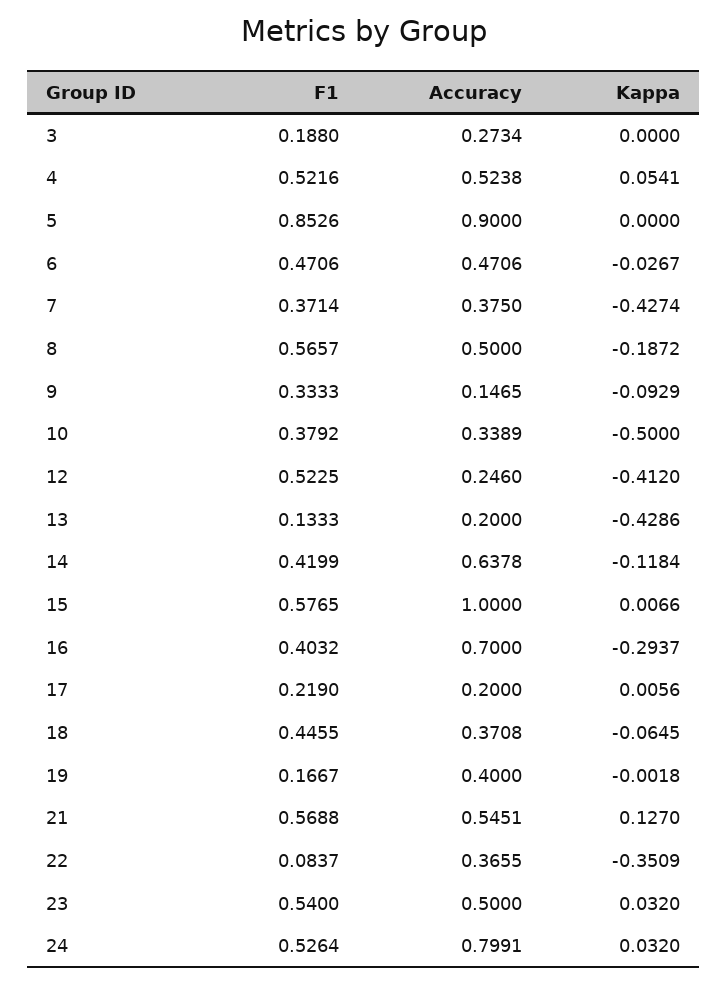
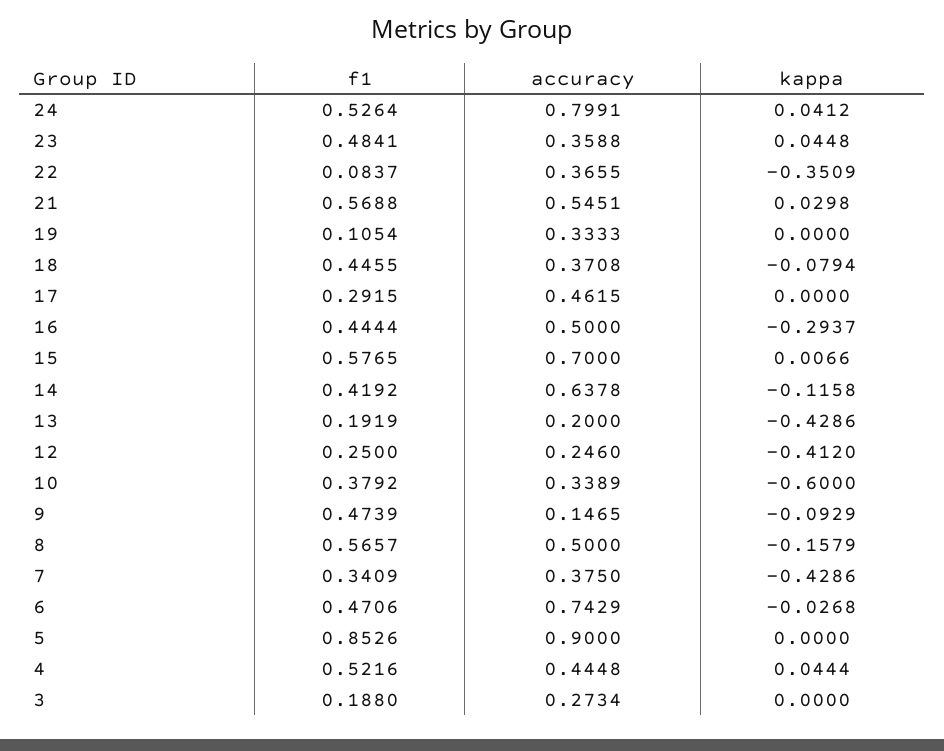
  {
    "F1": {
      "3": 0.188,
      "4": 0.5216,
      "5": 0.8526,
      "6": 0.4706,
-     "7": 0.3714,
+     "7": 0.3409,
      "8": 0.5657,
-     "9": 0.3333,
+     "9": 0.4739,
      "10": 0.3792,
-     "12": 0.5225,
+     "12": 0.25,
-     "13": 0.1333,
+     "13": 0.1919,
-     "14": 0.4199,
+     "14": 0.4192,
      "15": 0.5765,
-     "16": 0.4032,
+     "16": 0.4444,
-     "17": 0.219,
+     "17": 0.2915,
      "18": 0.4455,
-     "19": 0.1667,
+     "19": 0.1054,
      "21": 0.5688,
      "22": 0.0837,
-     "23": 0.54,
+     "23": 0.4841,
      "24": 0.5264
    },
    "Accuracy": {
      "3": 0.2734,
-     "4": 0.5238,
+     "4": 0.4448,
      "5": 0.9,
-     "6": 0.4706,
+     "6": 0.7429,
      "7": 0.375,
      "8": 0.5,
      "9": 0.1465,
      "10": 0.3389,
      "12": 0.246,
      "13": 0.2,
      "14": 0.6378,
-     "15": 1,
+     "15": 0.7,
-     "16": 0.7,
+     "16": 0.5,
-     "17": 0.2,
+     "17": 0.4615,
      "18": 0.3708,
-     "19": 0.4,
+     "19": 0.3333,
      "21": 0.5451,
      "22": 0.3655,
-     "23": 0.5,
+     "23": 0.3588,
      "24": 0.7991
    },
    "Kappa": {
      "3": 0,
-     "4": 0.0541,
+     "4": 0.0444,
      "5": 0,
-     "6": -0.0267,
+     "6": -0.0268,
-     "7": -0.4274,
+     "7": -0.4286,
-     "8": -0.1872,
+     "8": -0.1579,
      "9": -0.0929,
-     "10": -0.5,
+     "10": -0.6,
      "12": -0.412,
      "13": -0.4286,
-     "14": -0.1184,
+     "14": -0.1158,
      "15": 0.0066,
      "16": -0.2937,
-     "17": 0.0056,
+     "17": 0,
-     "18": -0.0645,
+     "18": -0.0794,
-     "19": -0.0018,
+     "19": 0,
-     "21": 0.127,
+     "21": 0.0298,
      "22": -0.3509,
-     "23": 0.032,
+     "23": 0.0448,
-     "24": 0.032
+     "24": 0.0412
    }
  }

